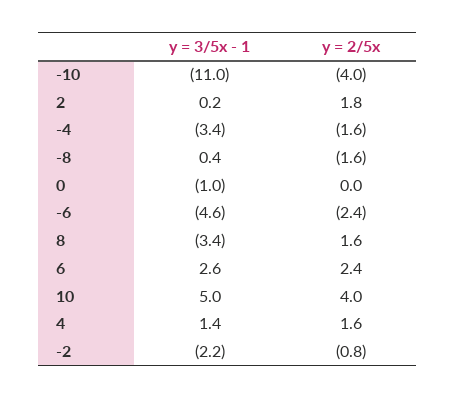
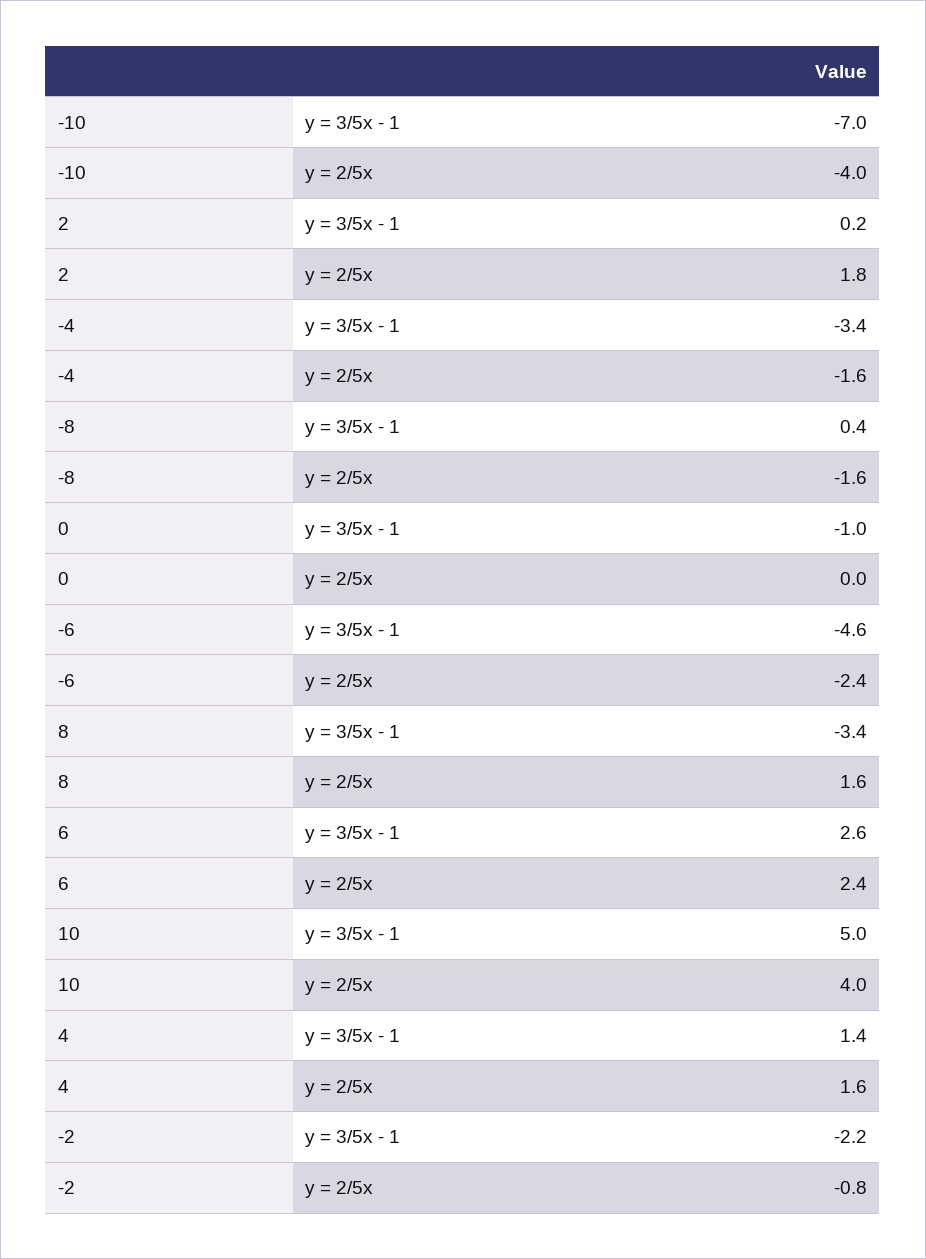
  {
    "y = 3/5x - 1": {
-     "-10": -11,
+     "-10": -7,
      "2": 0.2,
      "-4": -3.4,
      "-8": 0.4,
      "0": -1,
      "-6": -4.6,
      "8": -3.4,
      "6": 2.6,
      "10": 5,
      "4": 1.4,
      "-2": -2.2
    },
    "y = 2/5x": {
      "-10": -4,
      "2": 1.8,
      "-4": -1.6,
      "-8": -1.6,
      "0": 0,
      "-6": -2.4,
      "8": 1.6,
      "6": 2.4,
      "10": 4,
      "4": 1.6,
      "-2": -0.8
    }
  }

